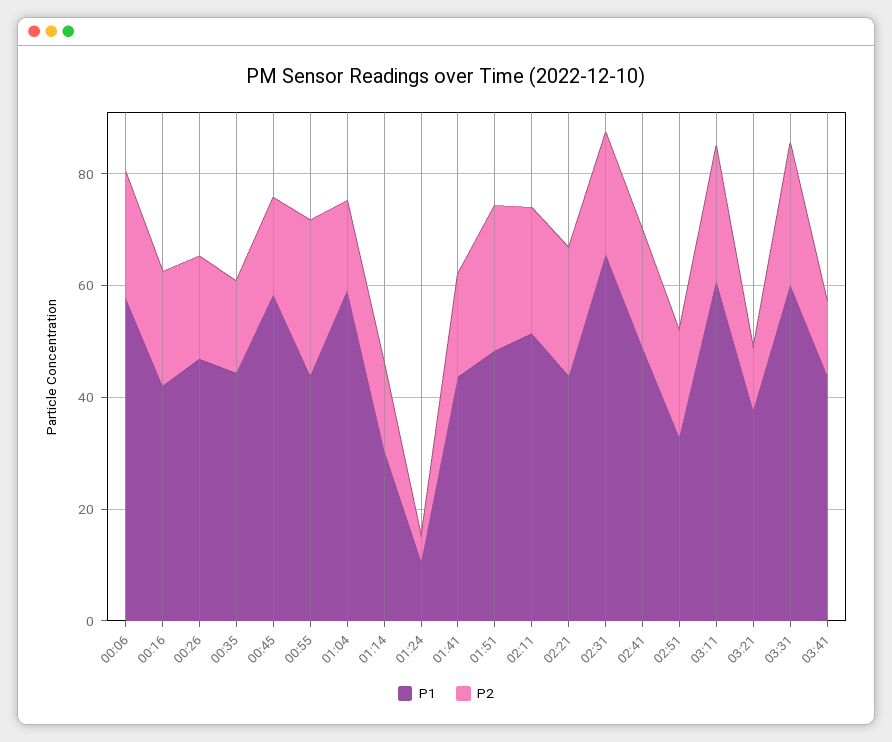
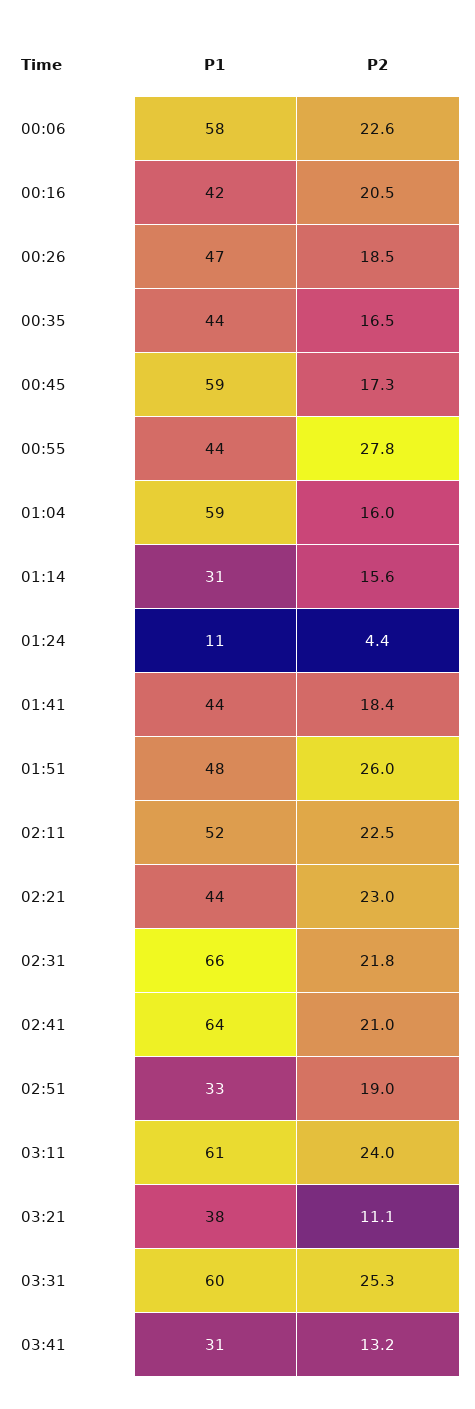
  {
    "P1": {
      "00:06": 58,
      "00:16": 42,
      "00:26": 47,
      "00:35": 44,
      "00:45": 59,
      "00:55": 44,
      "01:04": 59,
      "01:14": 31,
      "01:24": 11,
      "01:41": 44,
      "01:51": 48,
      "02:11": 52,
      "02:21": 44,
      "02:31": 66,
-     "02:41": 50,
+     "02:41": 64,
      "02:51": 33,
      "03:11": 61,
      "03:21": 38,
      "03:31": 60,
-     "03:41": 45
+     "03:41": 31
    },
    "P2": {
      "00:06": 22.6,
      "00:16": 20.5,
      "00:26": 18.5,
      "00:35": 16.5,
      "00:45": 17.3,
      "00:55": 27.8,
      "01:04": 16,
      "01:14": 15.6,
      "01:24": 4.4,
      "01:41": 18.4,
      "01:51": 26,
      "02:11": 22.5,
      "02:21": 23,
      "02:31": 21.8,
      "02:41": 21,
      "02:51": 19,
      "03:11": 24,
      "03:21": 11.1,
      "03:31": 25.3,
      "03:41": 13.2
    }
  }

